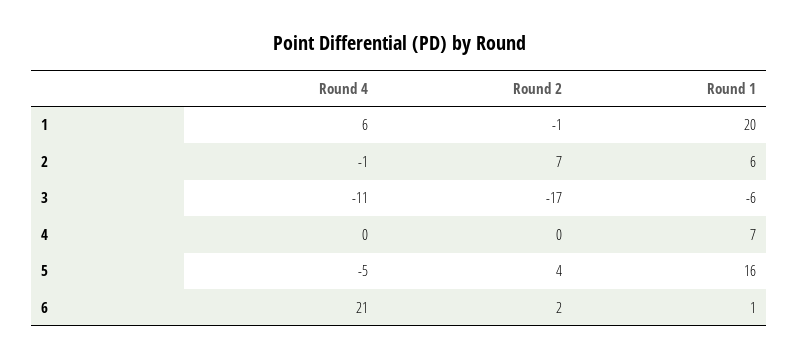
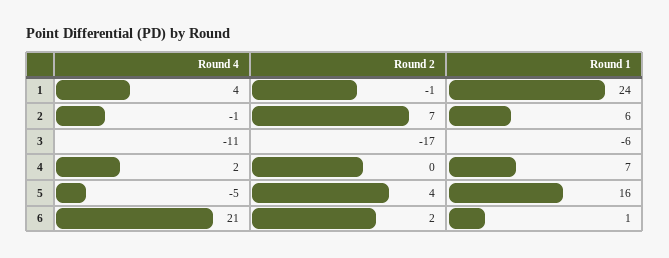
  {
    "Round 4": {
-     "1": 6,
+     "1": 4,
      "2": -1,
      "3": -11,
-     "4": 0,
+     "4": 2,
      "5": -5,
      "6": 21
    },
    "Round 2": {
      "1": -1,
      "2": 7,
      "3": -17,
      "4": 0,
      "5": 4,
      "6": 2
    },
    "Round 1": {
-     "1": 20,
+     "1": 24,
      "2": 6,
      "3": -6,
      "4": 7,
      "5": 16,
      "6": 1
    }
  }

